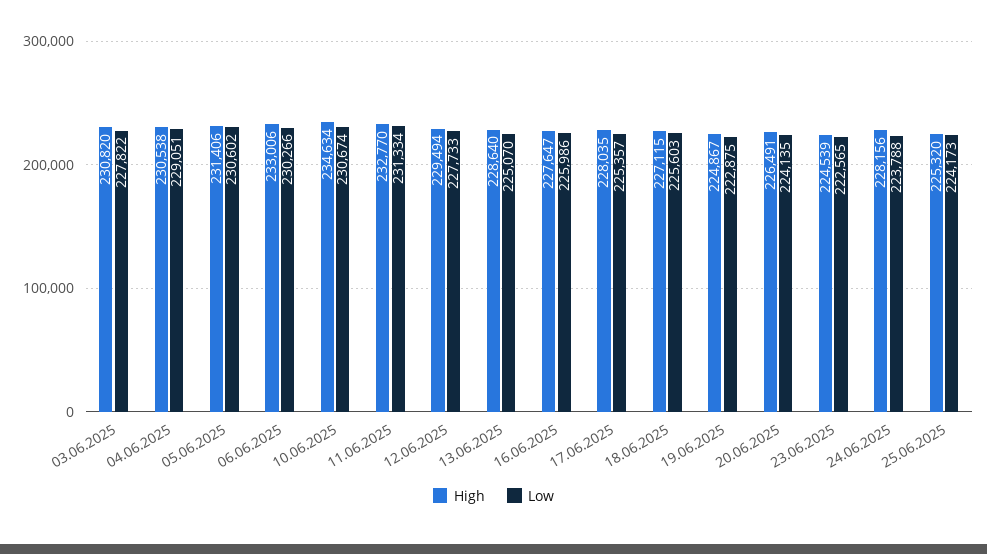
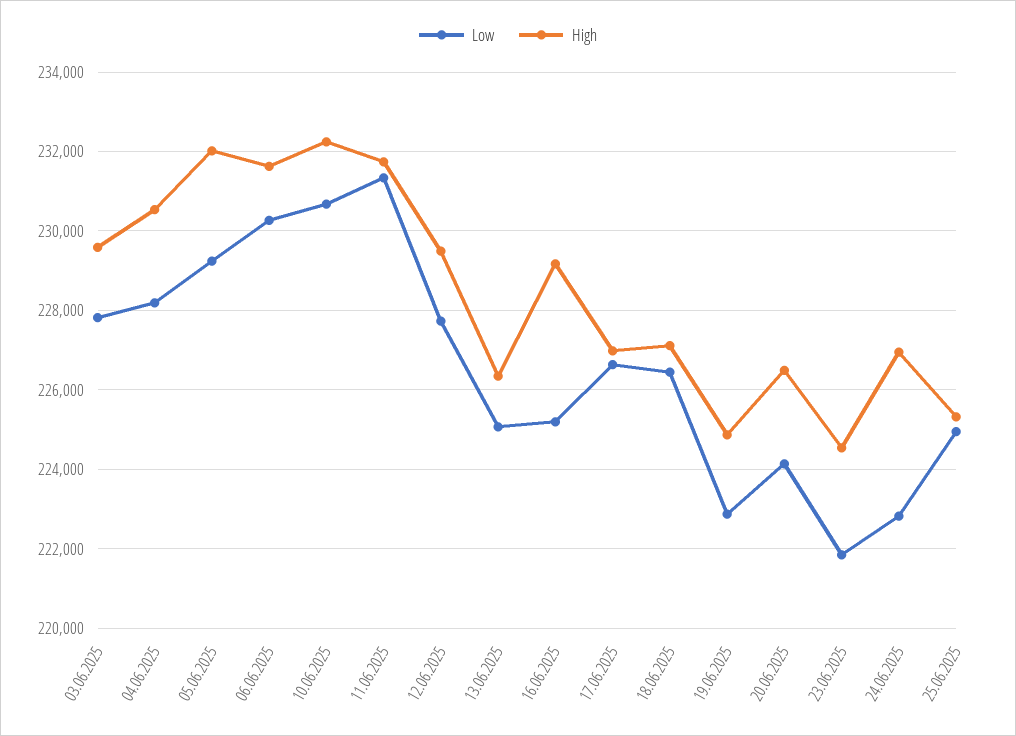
  {
    "High": {
-     "03.06.2025": 230820,
+     "03.06.2025": 229600,
      "04.06.2025": 230538,
-     "05.06.2025": 231406,
+     "05.06.2025": 232000,
-     "06.06.2025": 233006,
+     "06.06.2025": 231600,
-     "10.06.2025": 234634,
+     "10.06.2025": 232200,
-     "11.06.2025": 232770,
+     "11.06.2025": 231800,
      "12.06.2025": 229494,
-     "13.06.2025": 228640,
+     "13.06.2025": 226400,
-     "16.06.2025": 227647,
+     "16.06.2025": 229200,
-     "17.06.2025": 228035,
+     "17.06.2025": 227000,
      "18.06.2025": 227115,
      "19.06.2025": 224867,
      "20.06.2025": 226491,
      "23.06.2025": 224539,
-     "24.06.2025": 228156,
+     "24.06.2025": 227000,
      "25.06.2025": 225320
    },
    "Low": {
      "03.06.2025": 227822,
-     "04.06.2025": 229051,
+     "04.06.2025": 228200,
-     "05.06.2025": 230602,
+     "05.06.2025": 229200,
      "06.06.2025": 230266,
      "10.06.2025": 230674,
      "11.06.2025": 231334,
      "12.06.2025": 227733,
      "13.06.2025": 225070,
-     "16.06.2025": 225986,
+     "16.06.2025": 225200,
-     "17.06.2025": 225357,
+     "17.06.2025": 226600,
-     "18.06.2025": 225603,
+     "18.06.2025": 226400,
      "19.06.2025": 222875,
      "20.06.2025": 224135,
-     "23.06.2025": 222565,
+     "23.06.2025": 221800,
-     "24.06.2025": 223788,
+     "24.06.2025": 222800,
-     "25.06.2025": 224173
+     "25.06.2025": 225000
    }
  }

